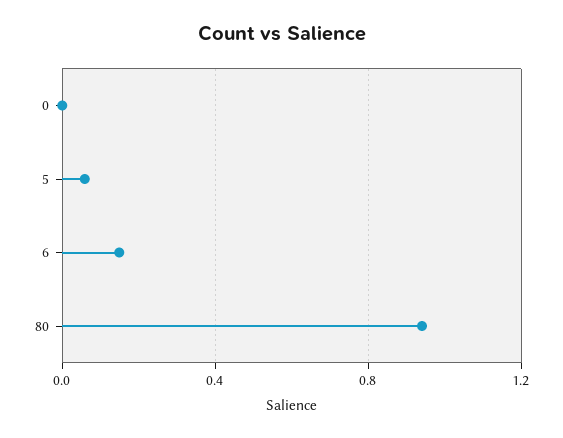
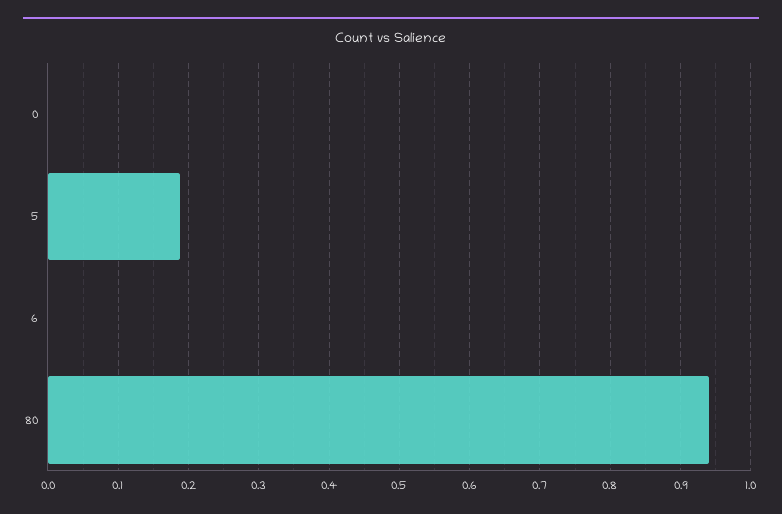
  {
    "0": 0,
-   "5": 0.05,
+   "5": 0.19,
-   "6": 0.15,
+   "6": 0,
    "80": 0.94
  }

